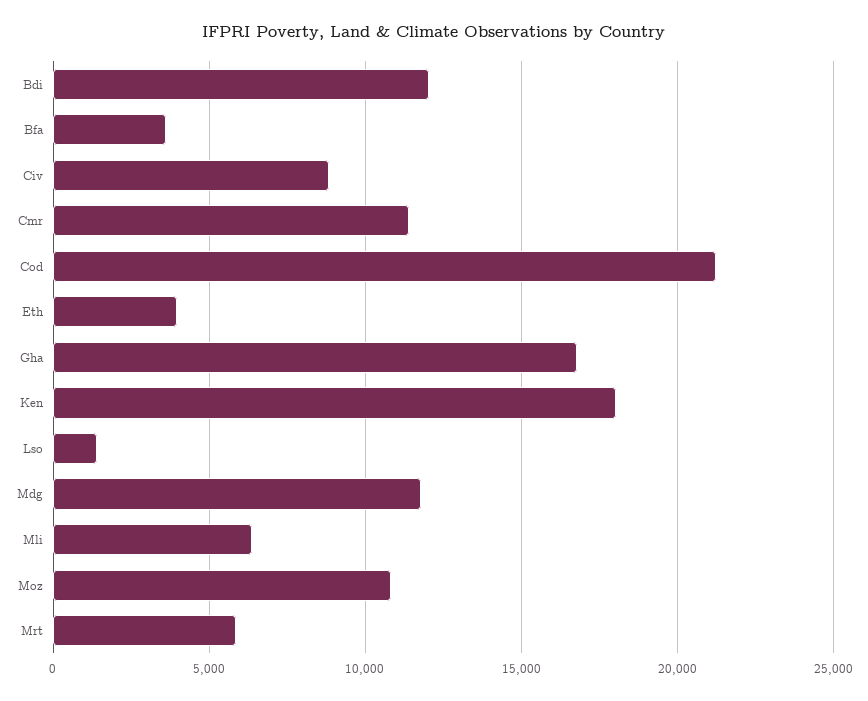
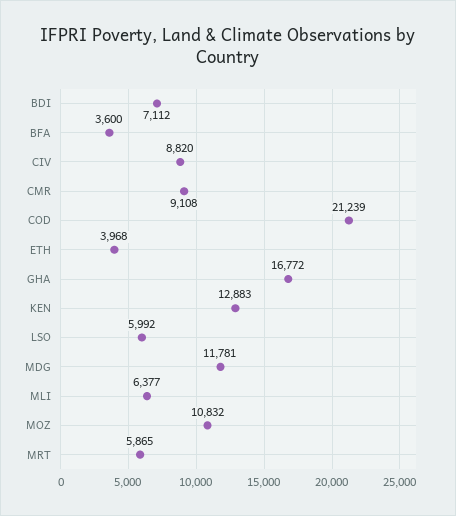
  {
-   "Bdi": 12000,
+   "Bdi": 7112,
    "Bfa": 3600,
    "Civ": 8820,
-   "Cmr": 11500,
+   "Cmr": 9108,
    "Cod": 21239,
    "Eth": 3968,
    "Gha": 16772,
-   "Ken": 18000,
+   "Ken": 12883,
-   "Lso": 1500,
+   "Lso": 5992,
    "Mdg": 11781,
    "Mli": 6377,
    "Moz": 10832,
    "Mrt": 5865
  }

